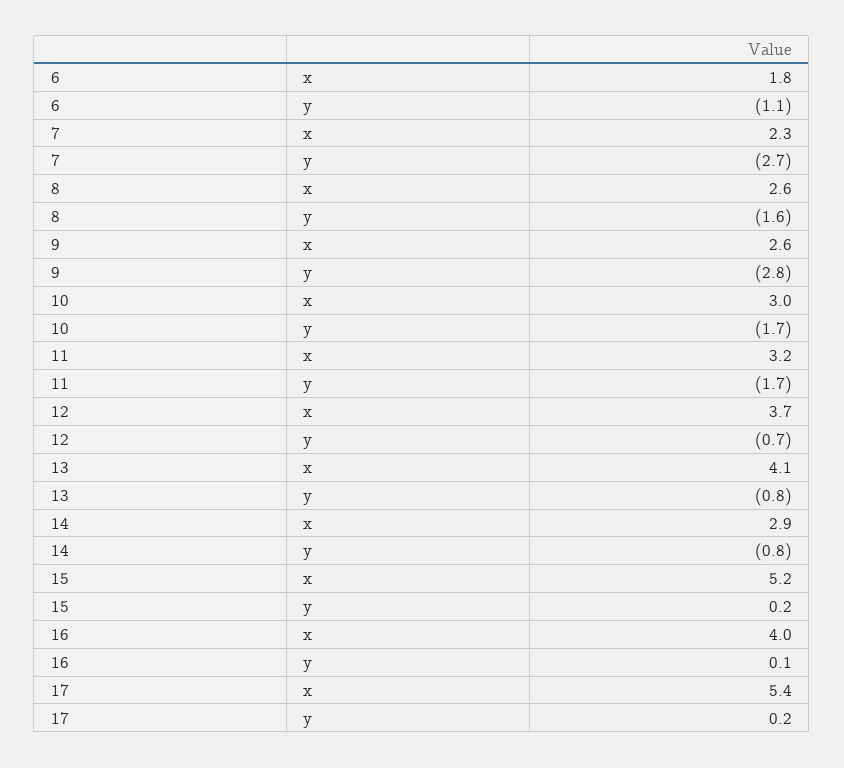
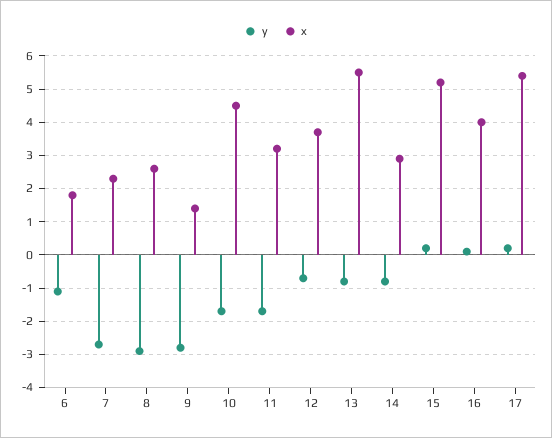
  {
    "x": {
      "6": 1.8,
      "7": 2.3,
      "8": 2.6,
-     "9": 2.6,
+     "9": 1.5,
-     "10": 3,
+     "10": 4.5,
      "11": 3.2,
      "12": 3.7,
-     "13": 4.1,
+     "13": 5.5,
      "14": 2.9,
      "15": 5.2,
      "16": 4,
      "17": 5.4
    },
    "y": {
      "6": -1.1,
      "7": -2.7,
-     "8": -1.6,
+     "8": -3,
      "9": -2.8,
      "10": -1.7,
      "11": -1.7,
      "12": -0.7,
      "13": -0.8,
      "14": -0.8,
      "15": 0.2,
      "16": 0.1,
      "17": 0.2
    }
  }

